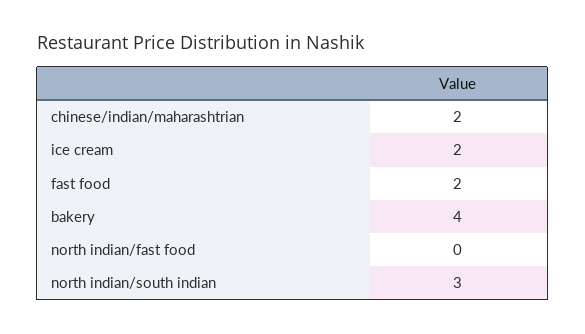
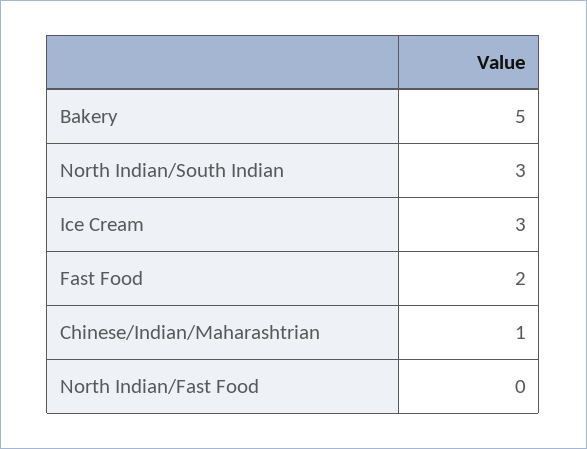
  {
-   "chinese/indian/maharashtrian": 2,
+   "chinese/indian/maharashtrian": 1,
-   "ice cream": 2,
+   "ice cream": 3,
    "fast food": 2,
-   "bakery": 4,
+   "bakery": 5,
    "north indian/fast food": 0,
    "north indian/south indian": 3
  }

